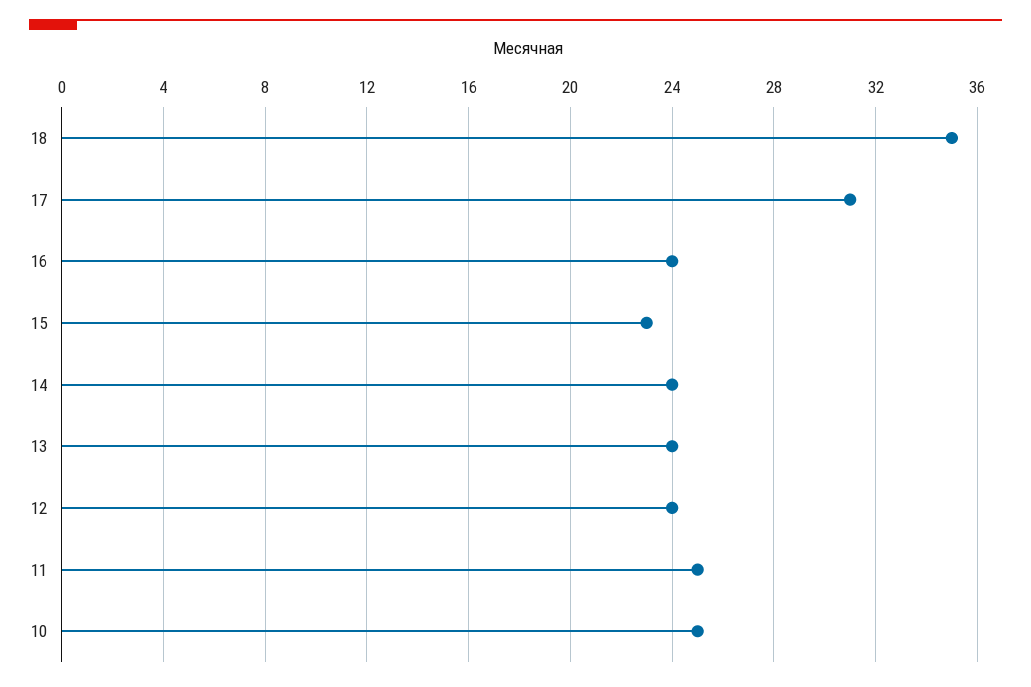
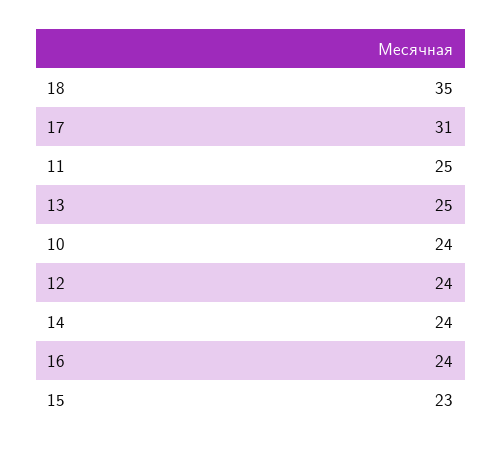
  {
    "18": 35,
    "17": 31,
    "16": 24,
    "15": 23,
    "14": 24,
-   "13": 24,
+   "13": 25,
    "12": 24,
    "11": 25,
-   "10": 25
+   "10": 24
  }

